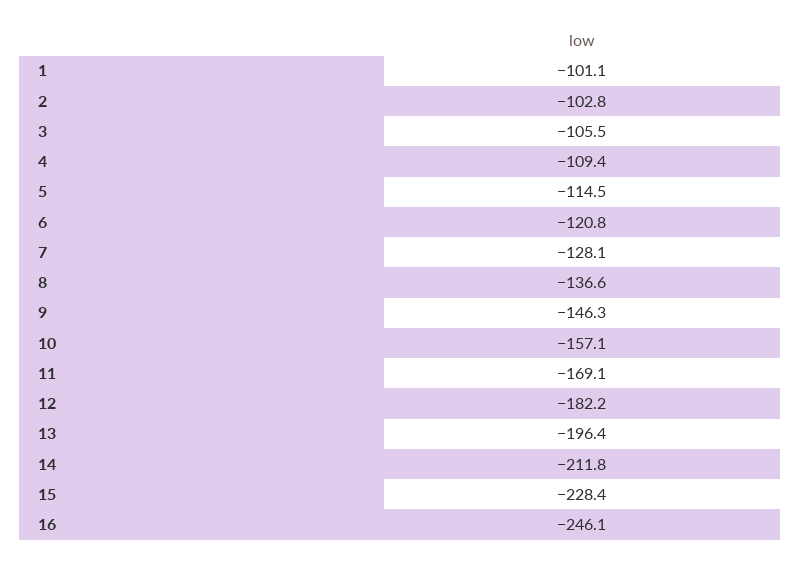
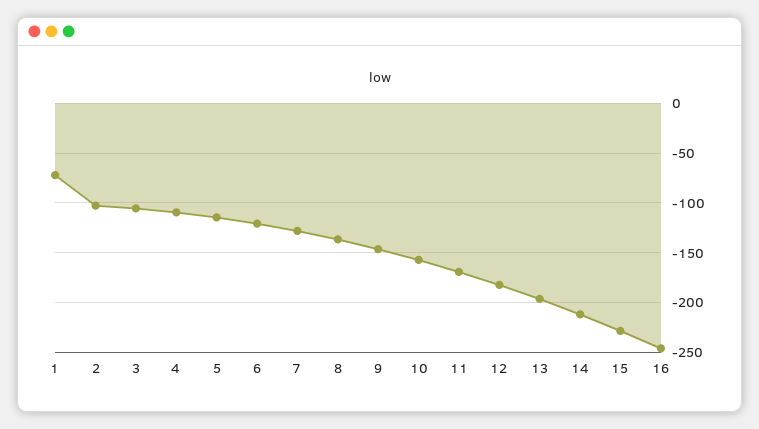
  {
-   "1": -101.1,
+   "1": -70,
    "2": -102.8,
    "3": -105.5,
    "4": -109.4,
    "5": -114.5,
    "6": -120.8,
    "7": -128.1,
    "8": -136.6,
    "9": -146.3,
    "10": -157.1,
    "11": -169.1,
    "12": -182.2,
    "13": -196.4,
    "14": -211.8,
    "15": -228.4,
    "16": -246.1
  }

